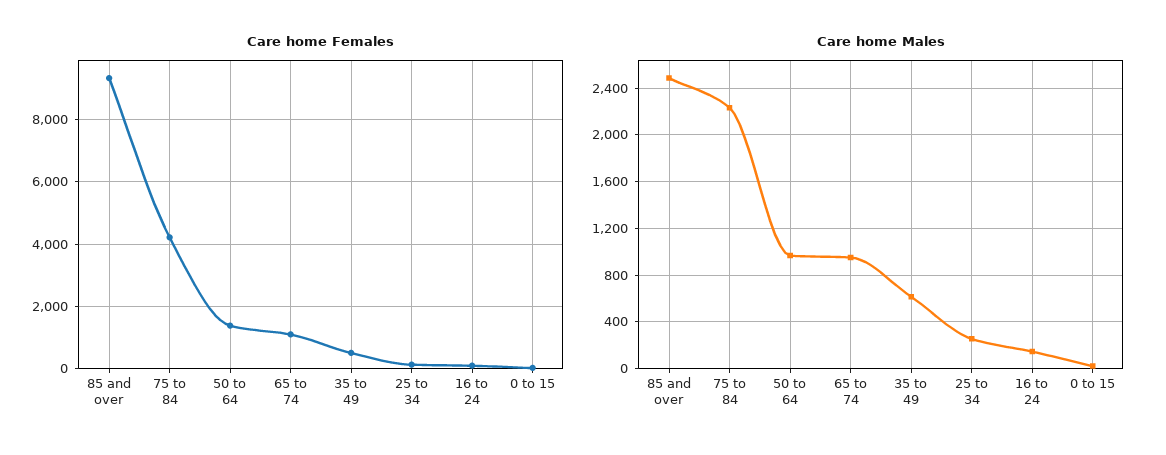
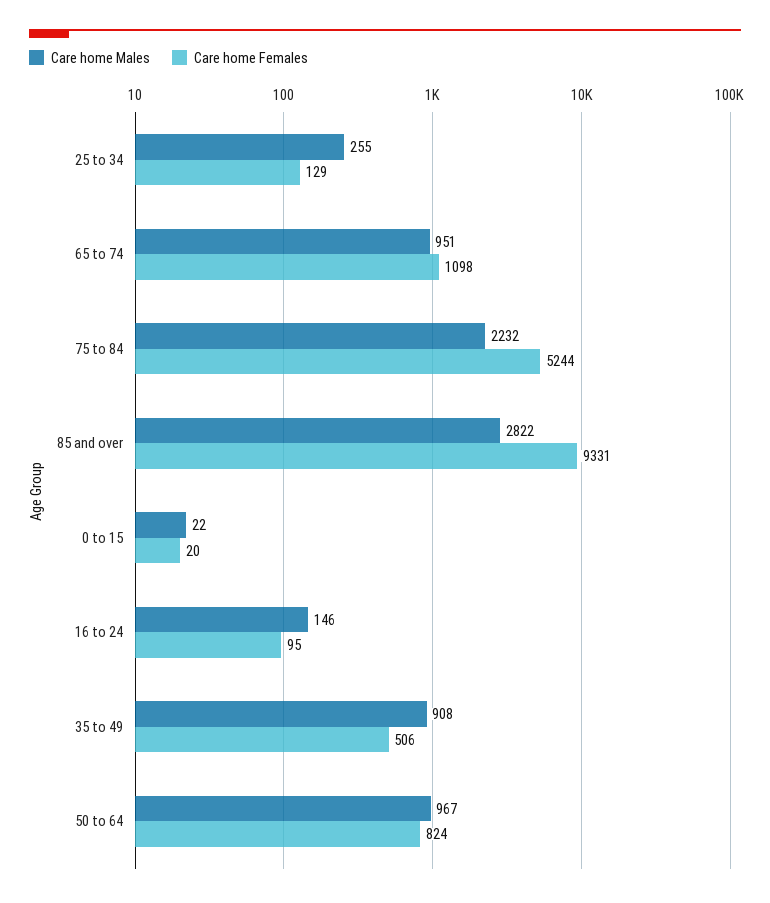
  {
    "Care home Females": {
      "85 and over": 9331,
-     "75 to 84": 4200,
+     "75 to 84": 5244,
-     "50 to 64": 1400,
+     "50 to 64": 824,
      "65 to 74": 1098,
      "35 to 49": 506,
      "25 to 34": 129,
      "16 to 24": 95,
      "0 to 15": 20
    },
    "Care home Males": {
-     "85 and over": 2500,
+     "85 and over": 2822,
      "75 to 84": 2232,
      "50 to 64": 967,
      "65 to 74": 951,
-     "35 to 49": 600,
+     "35 to 49": 908,
      "25 to 34": 255,
      "16 to 24": 146,
      "0 to 15": 22
    }
  }

